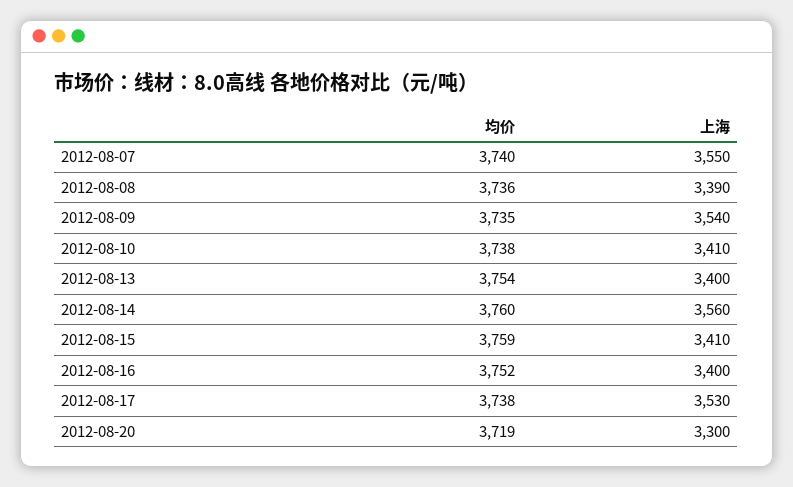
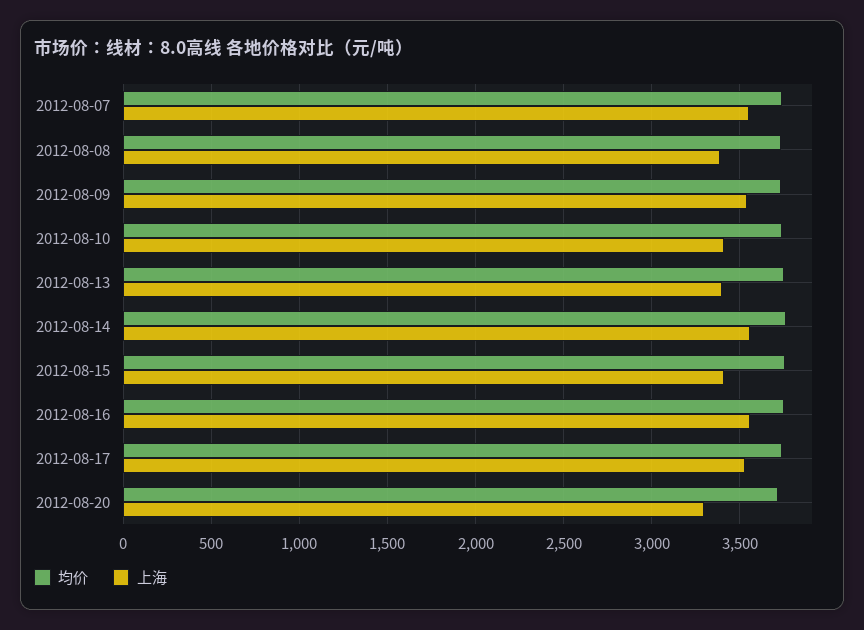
  {
    "均价": {
      "2012-08-07": 3740,
      "2012-08-08": 3736,
      "2012-08-09": 3735,
      "2012-08-10": 3738,
      "2012-08-13": 3754,
      "2012-08-14": 3760,
      "2012-08-15": 3759,
      "2012-08-16": 3752,
      "2012-08-17": 3738,
      "2012-08-20": 3719
    },
    "上海": {
      "2012-08-07": 3550,
      "2012-08-08": 3390,
      "2012-08-09": 3540,
      "2012-08-10": 3410,
      "2012-08-13": 3400,
      "2012-08-14": 3560,
      "2012-08-15": 3410,
-     "2012-08-16": 3400,
+     "2012-08-16": 3550,
      "2012-08-17": 3530,
      "2012-08-20": 3300
    }
  }

